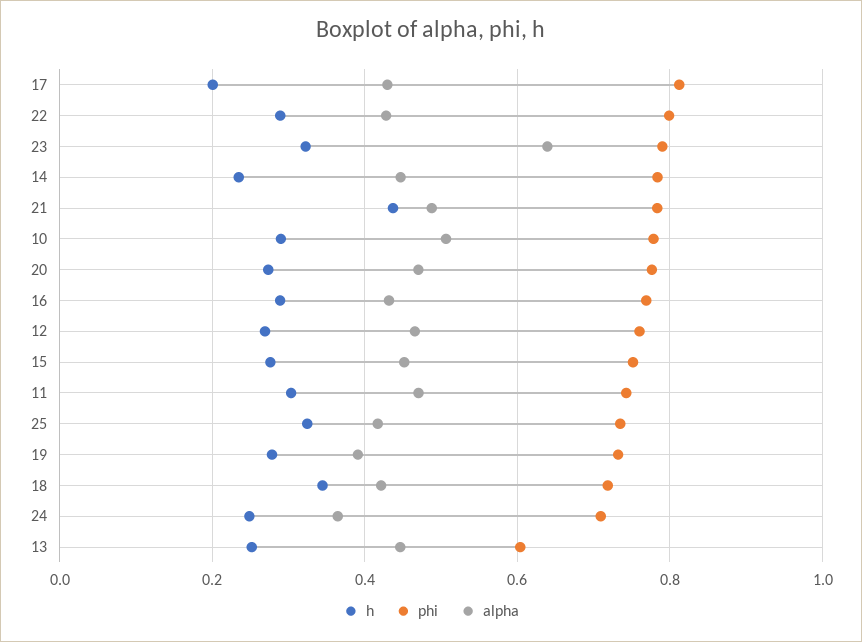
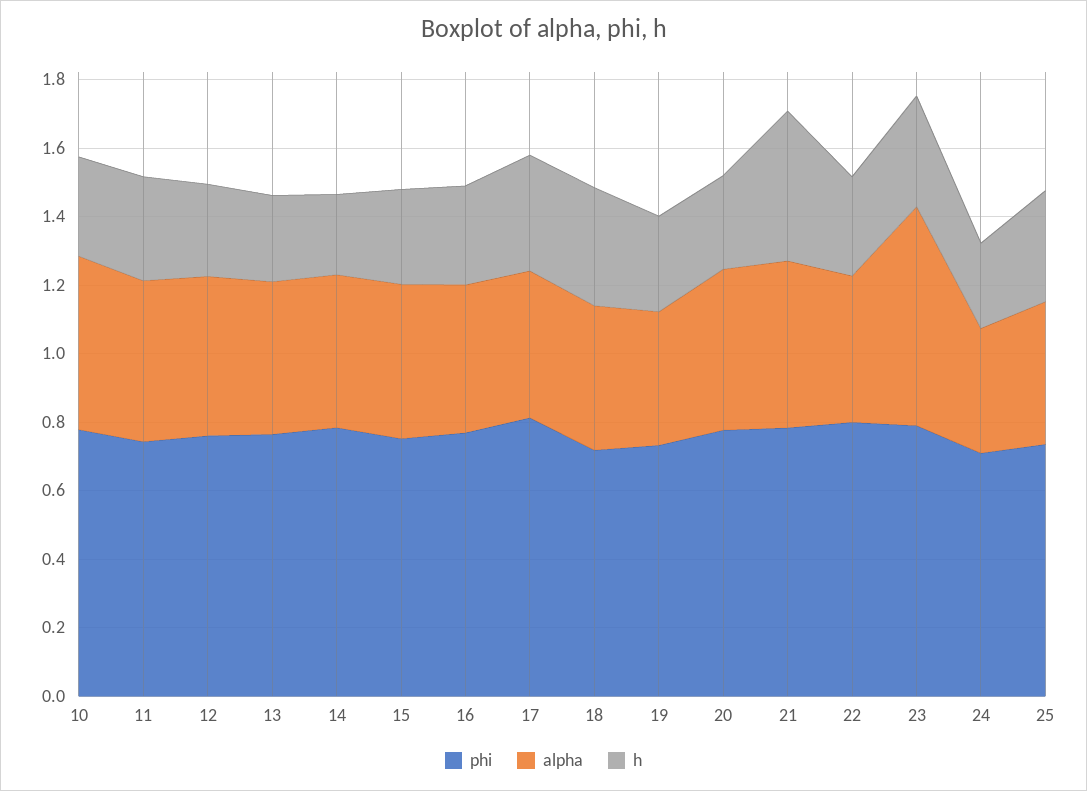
  {
    "h": {
-     "17": 0.2,
+     "17": 0.35,
      "22": 0.28,
      "23": 0.32,
      "14": 0.24,
      "21": 0.44,
      "10": 0.3,
      "20": 0.28,
      "16": 0.28,
      "12": 0.26,
      "15": 0.28,
      "11": 0.3,
      "25": 0.32,
      "19": 0.28,
      "18": 0.34,
      "24": 0.24,
      "13": 0.26
    },
    "phi": {
      "17": 0.82,
      "22": 0.8,
      "23": 0.8,
      "14": 0.78,
      "21": 0.78,
      "10": 0.78,
      "20": 0.78,
      "16": 0.76,
      "12": 0.76,
      "15": 0.76,
      "11": 0.74,
      "25": 0.74,
      "19": 0.74,
      "18": 0.72,
      "24": 0.7,
-     "13": 0.6
+     "13": 0.75
    },
    "alpha": {
      "17": 0.42,
      "22": 0.42,
      "23": 0.64,
      "14": 0.44,
      "21": 0.48,
      "10": 0.5,
      "20": 0.48,
      "16": 0.44,
      "12": 0.46,
      "15": 0.46,
      "11": 0.48,
      "25": 0.42,
      "19": 0.4,
      "18": 0.42,
      "24": 0.36,
      "13": 0.44
    }
  }

